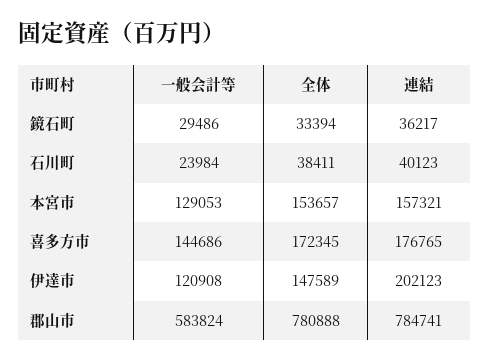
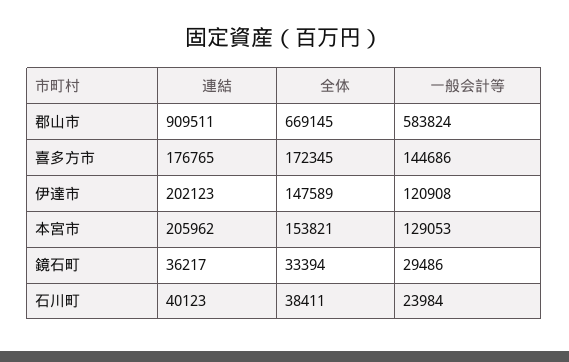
  {
    "一般会計等": {
      "鏡石町": 29486,
      "石川町": 23984,
      "本宮市": 129053,
      "喜多方市": 144686,
      "伊達市": 120908,
      "郡山市": 583824
    },
    "全体": {
      "鏡石町": 33394,
      "石川町": 38411,
-     "本宮市": 153657,
+     "本宮市": 153821,
      "喜多方市": 172345,
      "伊達市": 147589,
-     "郡山市": 780888
+     "郡山市": 669145
    },
    "連結": {
      "鏡石町": 36217,
      "石川町": 40123,
-     "本宮市": 157321,
+     "本宮市": 205962,
      "喜多方市": 176765,
      "伊達市": 202123,
-     "郡山市": 784741
+     "郡山市": 909511
    }
  }

